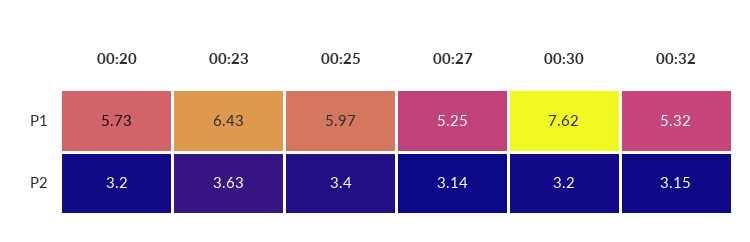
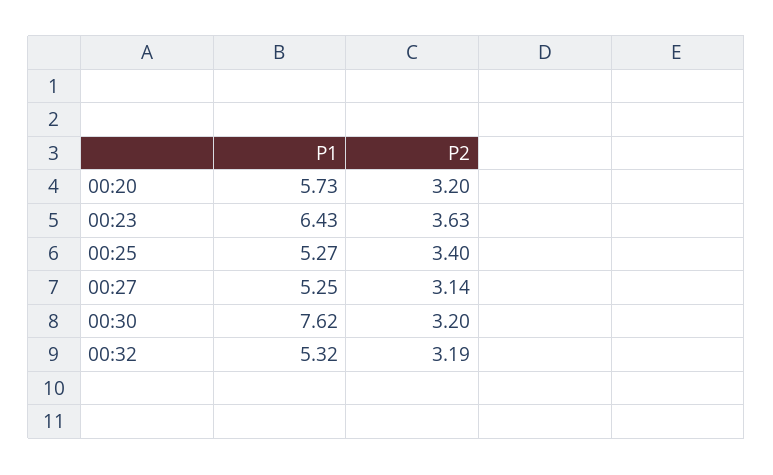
  {
    "00:20": {
      "P1": 5.73,
      "P2": 3.2
    },
    "00:23": {
      "P1": 6.43,
      "P2": 3.63
    },
    "00:25": {
-     "P1": 5.97,
+     "P1": 5.27,
      "P2": 3.4
    },
    "00:27": {
      "P1": 5.25,
      "P2": 3.14
    },
    "00:30": {
      "P1": 7.62,
      "P2": 3.2
    },
    "00:32": {
      "P1": 5.32,
-     "P2": 3.15
+     "P2": 3.19
    }
  }

